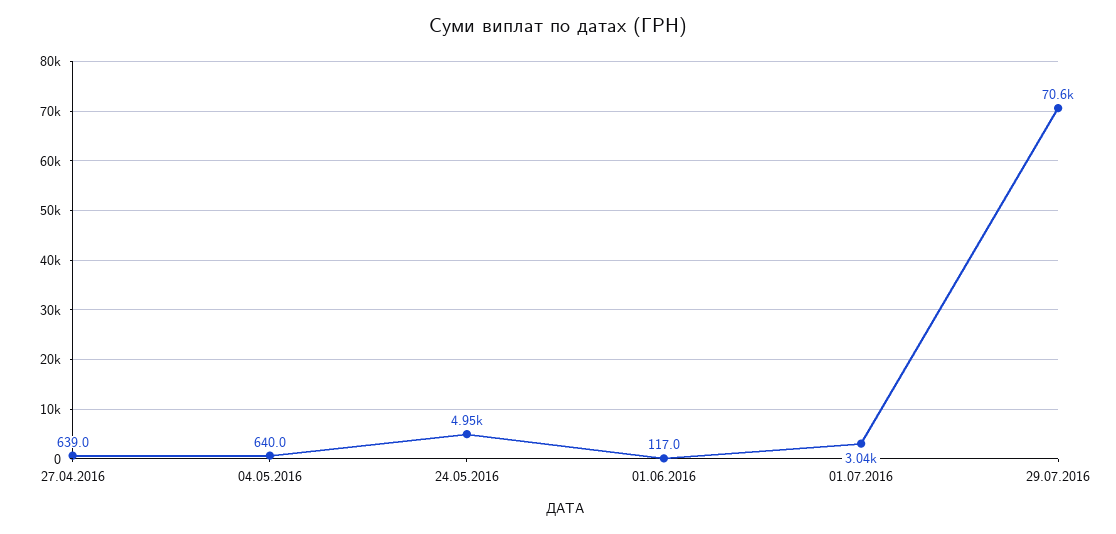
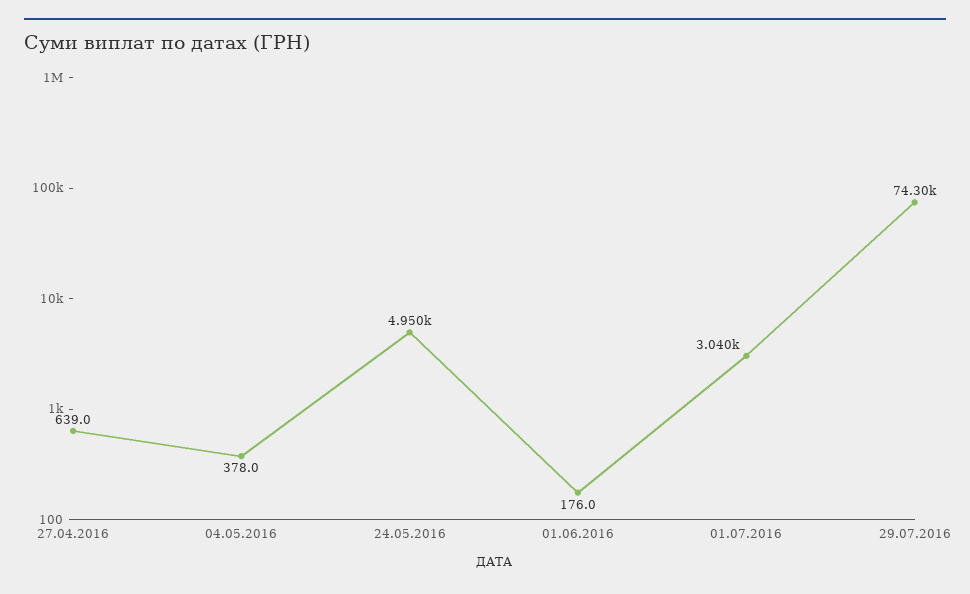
  {
    "27.04.2016": 639,
-   "04.05.2016": 640,
+   "04.05.2016": 378,
    "24.05.2016": 4950,
-   "01.06.2016": 117,
+   "01.06.2016": 176,
    "01.07.2016": 3040,
-   "29.07.2016": 70600
+   "29.07.2016": 74300
  }

